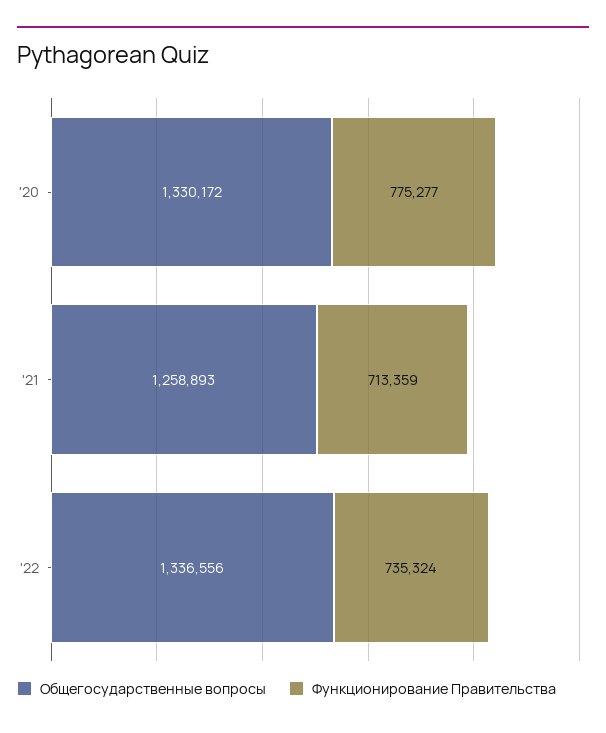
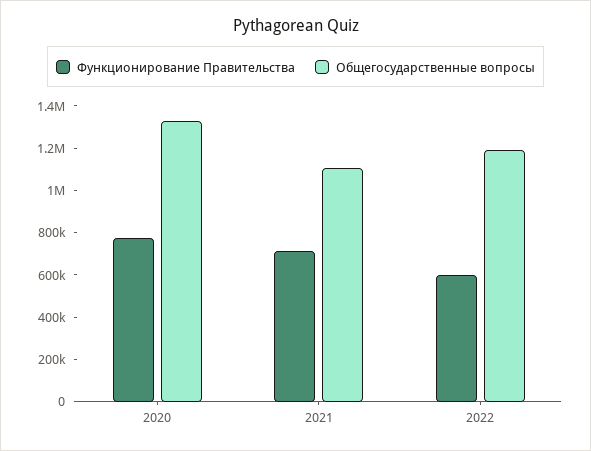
  {
    "Общегосударственные вопросы": {
      "'20": 1330172,
-     "'21": 1258893,
+     "'21": 1100000,
-     "'22": 1336556
+     "'22": 1200000
    },
    "Функционирование Правительства": {
      "'20": 775277,
      "'21": 713359,
-     "'22": 735324
+     "'22": 600000
    }
  }

